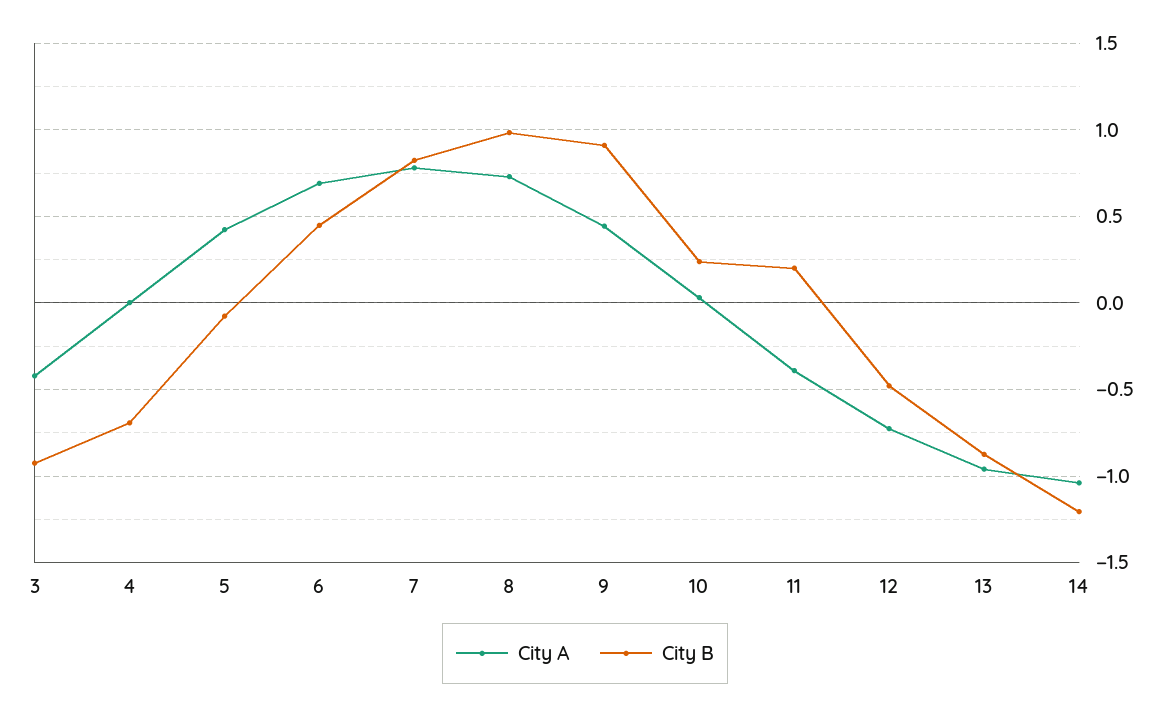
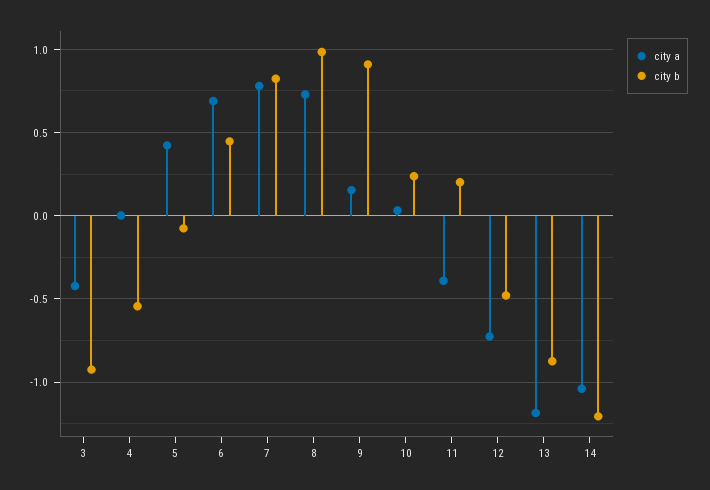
  {
    "City A": {
      "3": -0.4,
      "4": 0,
      "5": 0.4,
      "6": 0.7,
      "7": 0.8,
      "8": 0.75,
-     "9": 0.45,
+     "9": 0.15,
      "10": 0.05,
      "11": -0.4,
      "12": -0.75,
-     "13": -0.95,
+     "13": -1.2,
      "14": -1.05
    },
    "City B": {
      "3": -0.95,
-     "4": -0.7,
+     "4": -0.55,
      "5": -0.1,
      "6": 0.45,
      "7": 0.8,
      "8": 1,
      "9": 0.9,
      "10": 0.25,
      "11": 0.2,
      "12": -0.5,
      "13": -0.9,
      "14": -1.2
    }
  }

